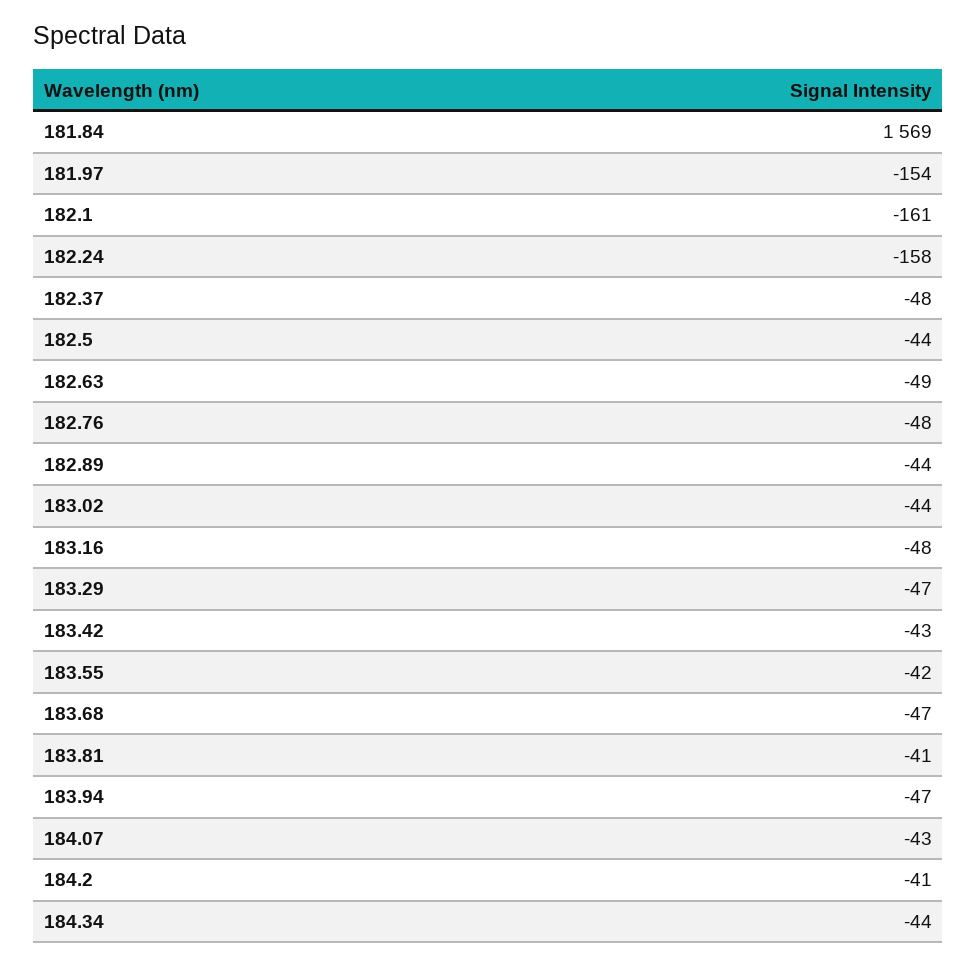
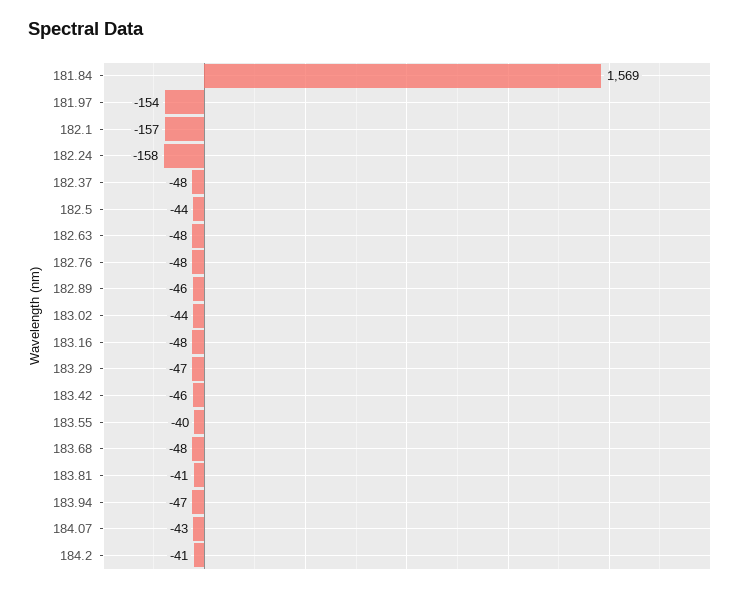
  {
    "181.84": 1569,
    "181.97": -154,
-   "182.1": -161,
+   "182.1": -157,
    "182.24": -158,
    "182.37": -48,
    "182.5": -44,
-   "182.63": -49,
+   "182.63": -48,
    "182.76": -48,
-   "182.89": -44,
+   "182.89": -46,
    "183.02": -44,
    "183.16": -48,
    "183.29": -47,
-   "183.42": -43,
+   "183.42": -46,
-   "183.55": -42,
+   "183.55": -40,
-   "183.68": -47,
+   "183.68": -48,
    "183.81": -41,
    "183.94": -47,
    "184.07": -43,
-   "184.2": -41,
+   "184.2": -41
-   "184.34": -44
  }

